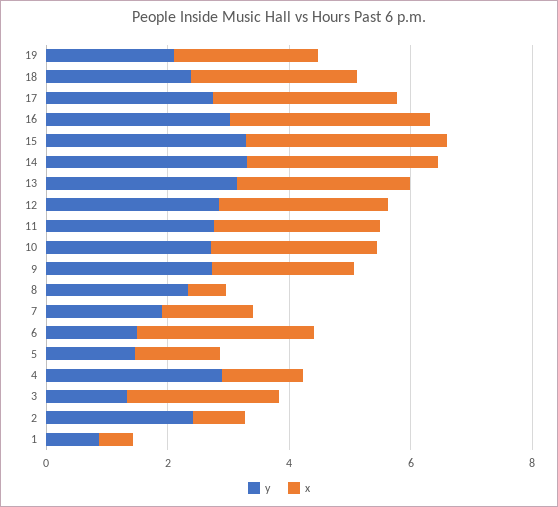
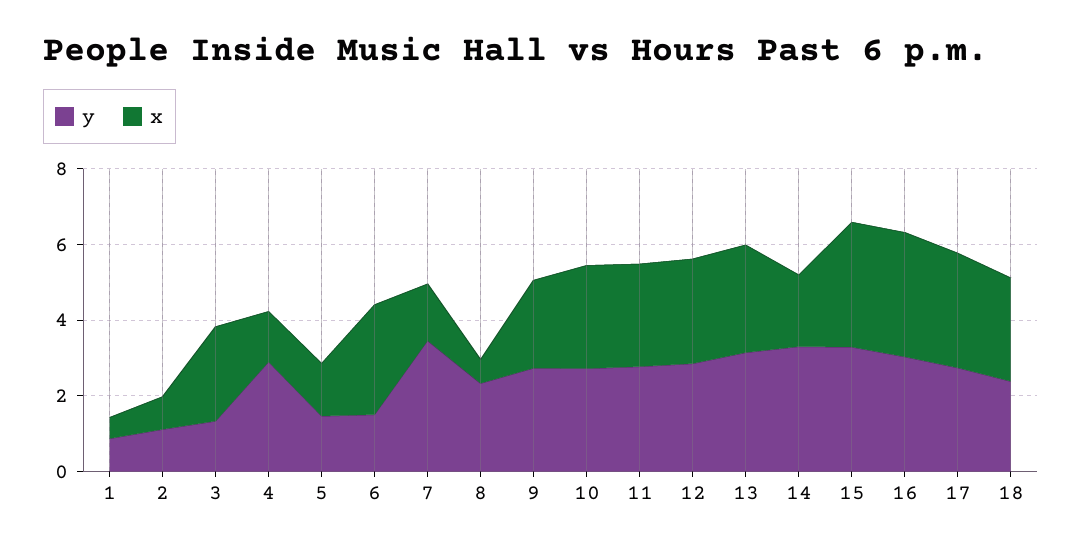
  {
    "y": {
-     "19": 2,
      "18": 2.5,
      "17": 2.5,
      "16": 3,
      "15": 3.5,
      "14": 3.5,
      "13": 3,
      "12": 3,
      "11": 3,
      "10": 2.5,
      "9": 2.5,
      "8": 2.5,
-     "7": 2,
+     "7": 3.5,
      "6": 1.5,
      "5": 1.5,
      "4": 3,
      "3": 1.5,
-     "2": 2.5,
+     "2": 1,
      "1": 1
    },
    "x": {
-     "19": 2.5,
      "18": 2.5,
      "17": 3,
      "16": 3.5,
      "15": 3.5,
-     "14": 3,
+     "14": 2,
      "13": 3,
      "12": 3,
      "11": 2.5,
      "10": 2.5,
      "9": 2.5,
      "8": 0.5,
      "7": 1.5,
      "6": 3,
      "5": 1.5,
      "4": 1.5,
      "3": 2.5,
      "2": 1,
      "1": 0.5
    }
  }

